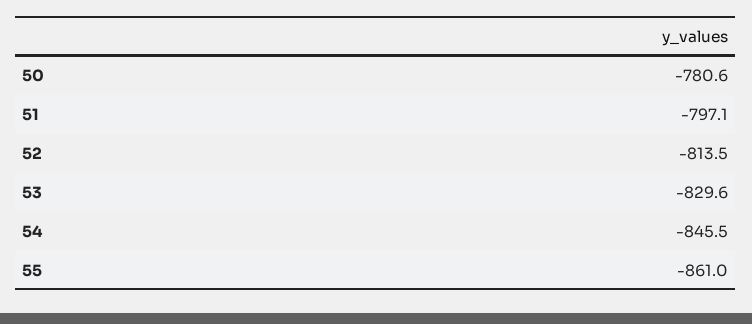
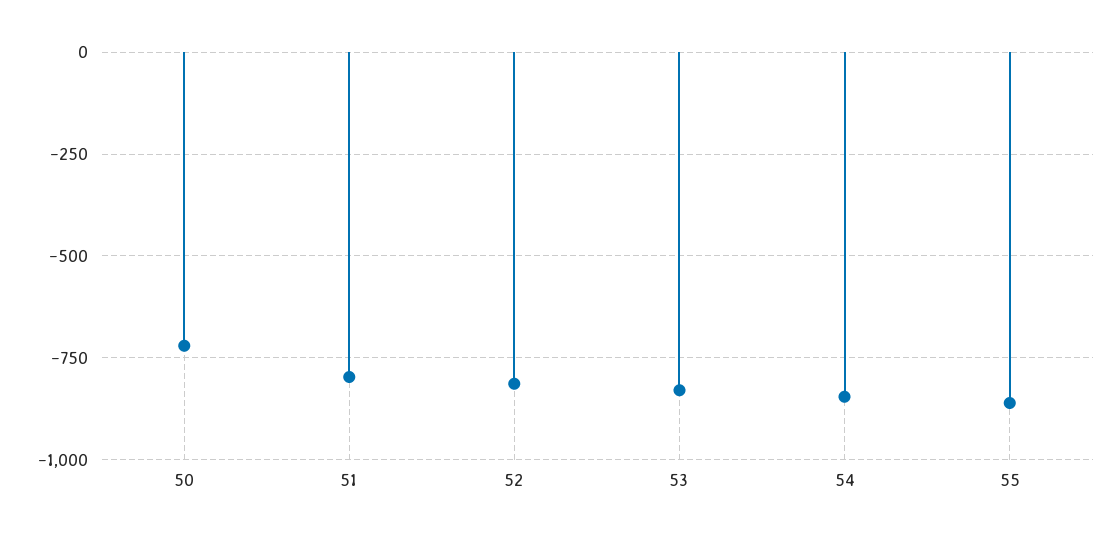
  {
-   "50": -780.6,
+   "50": -725,
    "51": -797.1,
    "52": -813.5,
    "53": -829.6,
    "54": -845.5,
    "55": -861
  }

